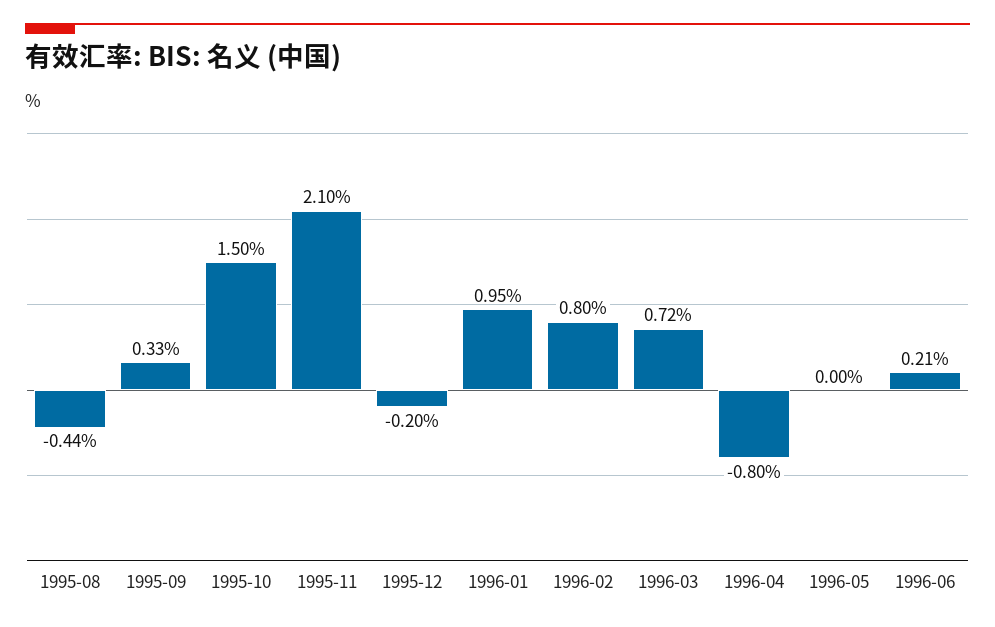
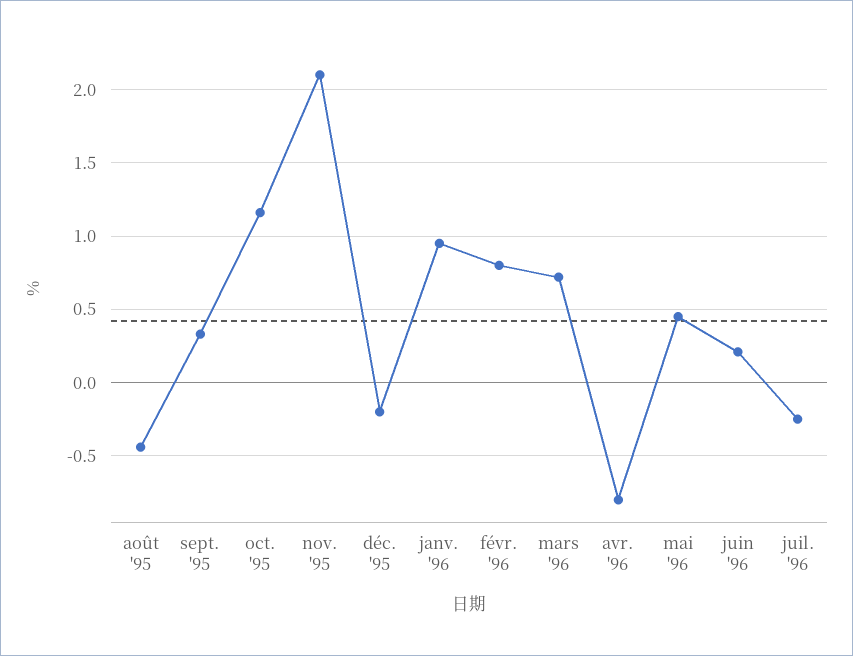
  {
    "1995-08": -0.44,
    "1995-09": 0.33,
-   "1995-10": 1.5,
+   "1995-10": 1.15,
    "1995-11": 2.1,
    "1995-12": -0.2,
    "1996-01": 0.95,
    "1996-02": 0.8,
    "1996-03": 0.72,
    "1996-04": -0.8,
-   "1996-05": 0,
+   "1996-05": 0.45,
-   "1996-06": 0.21
+   "1996-06": 0.21,
+   "juil. '96": -0.25
  }

